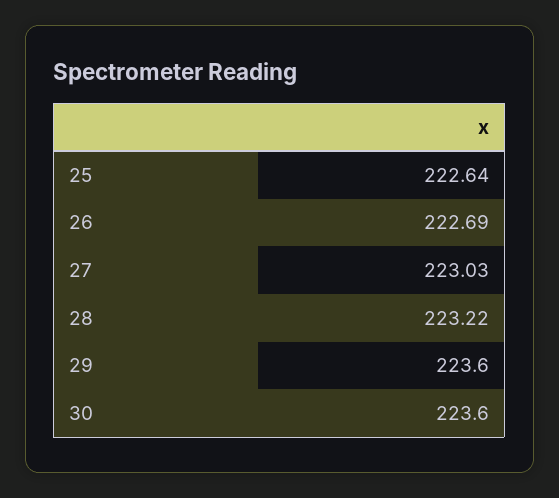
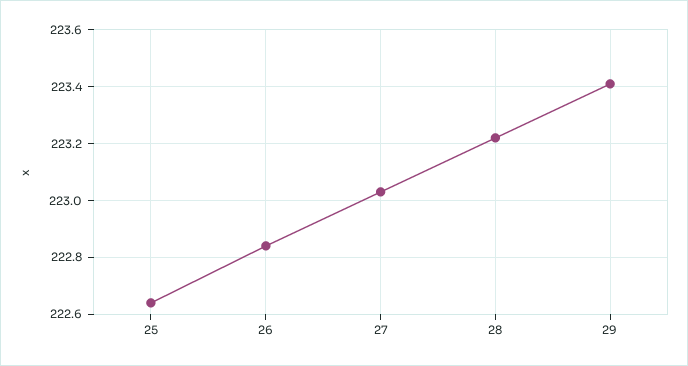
  {
    "25": 222.64,
-   "26": 222.69,
+   "26": 222.85,
    "27": 223.03,
    "28": 223.22,
-   "29": 223.6,
+   "29": 223.4
-   "30": 223.6
  }

